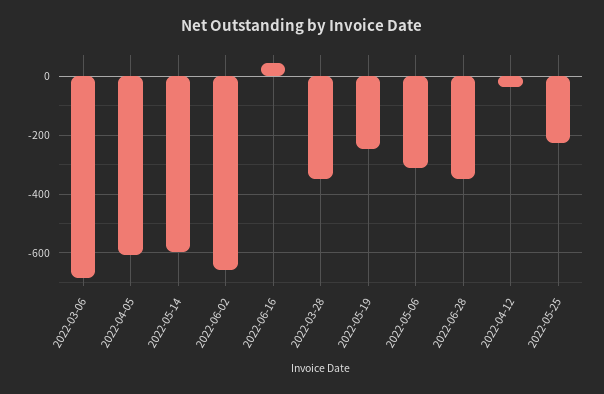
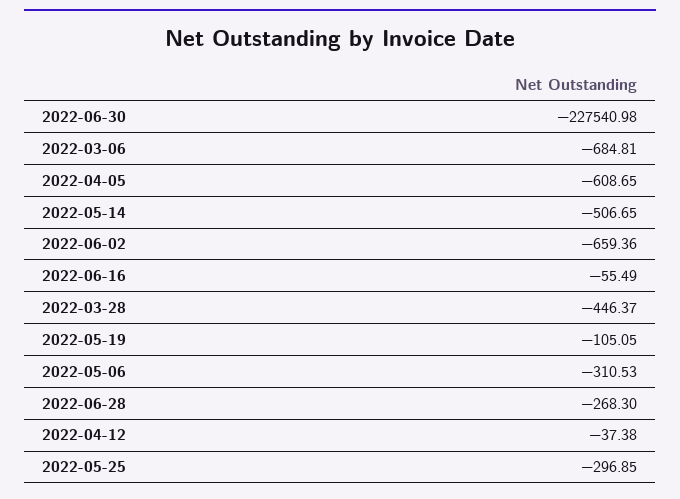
  {
    "2022-03-06": -684.81,
    "2022-04-05": -608.65,
-   "2022-05-14": -600,
+   "2022-05-14": -506.65,
    "2022-06-02": -659.36,
-   "2022-06-16": 50,
+   "2022-06-16": -55.49,
-   "2022-03-28": -350,
+   "2022-03-28": -446.37,
-   "2022-05-19": -250,
+   "2022-05-19": -105.05,
    "2022-05-06": -310.53,
-   "2022-06-28": -350,
+   "2022-06-28": -268.3,
    "2022-04-12": -37.38,
-   "2022-05-25": -225
+   "2022-05-25": -296.85,
+   "2022-06-30": -227540.98
  }

